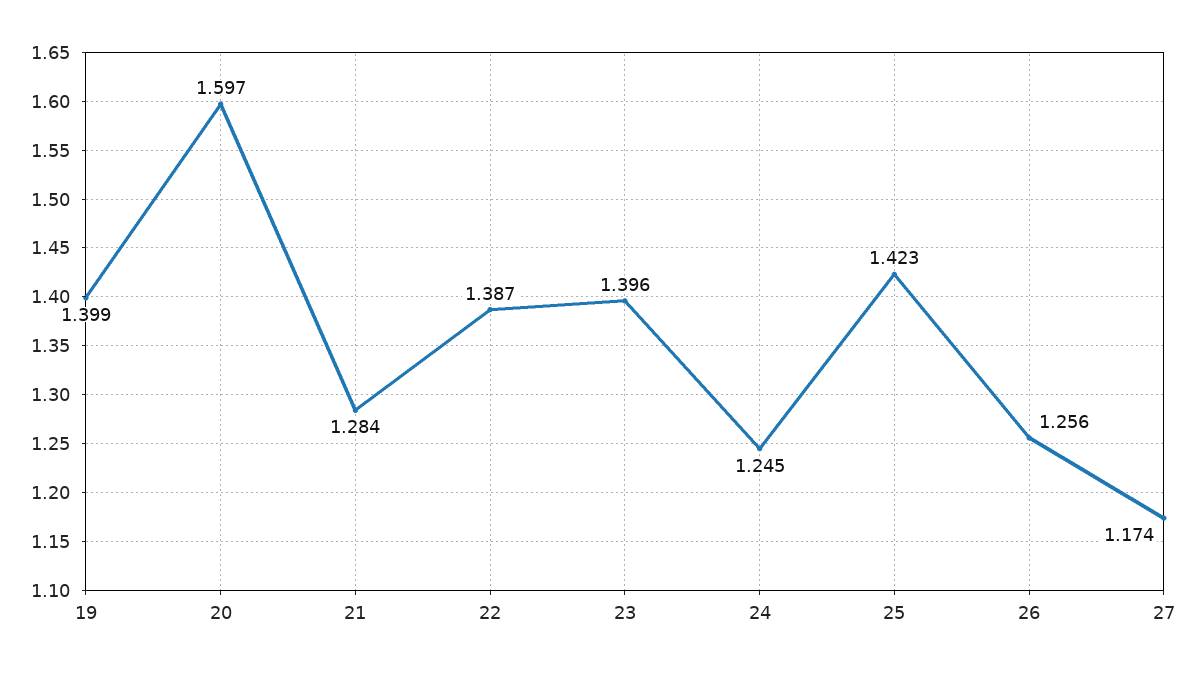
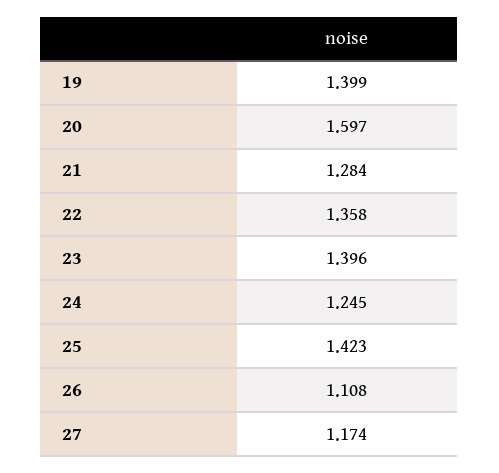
  {
    "19": 1.399,
    "20": 1.597,
    "21": 1.284,
-   "22": 1.387,
+   "22": 1.358,
    "23": 1.396,
    "24": 1.245,
    "25": 1.423,
-   "26": 1.256,
+   "26": 1.108,
    "27": 1.174
  }

